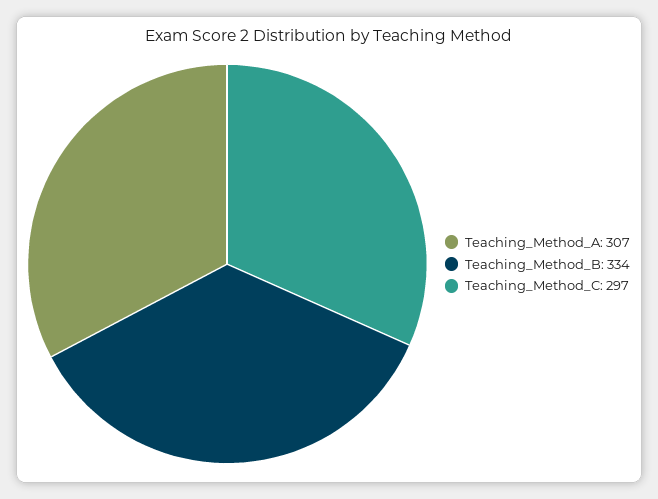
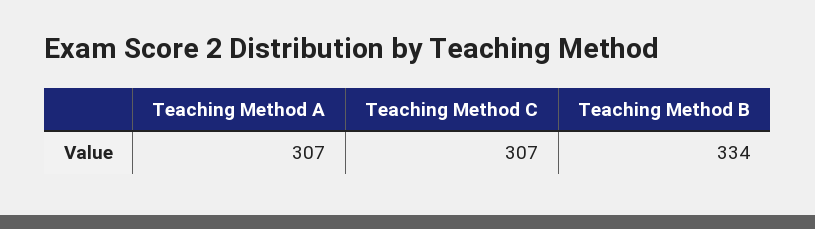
  {
    "Teaching_Method_A": 307,
    "Teaching_Method_B": 334,
-   "Teaching_Method_C": 297
+   "Teaching_Method_C": 307
  }

